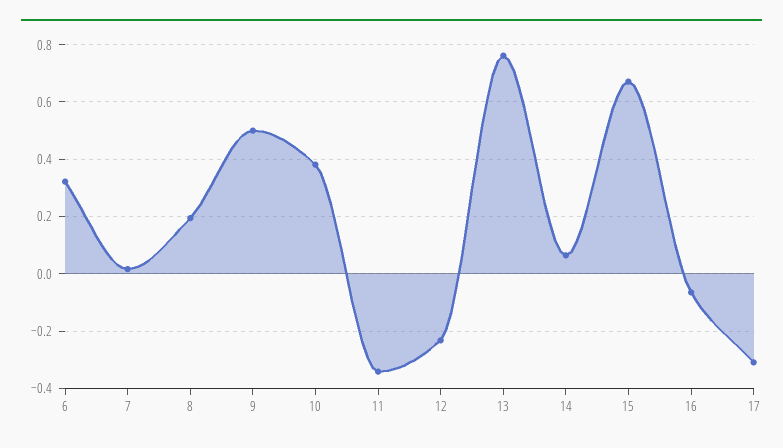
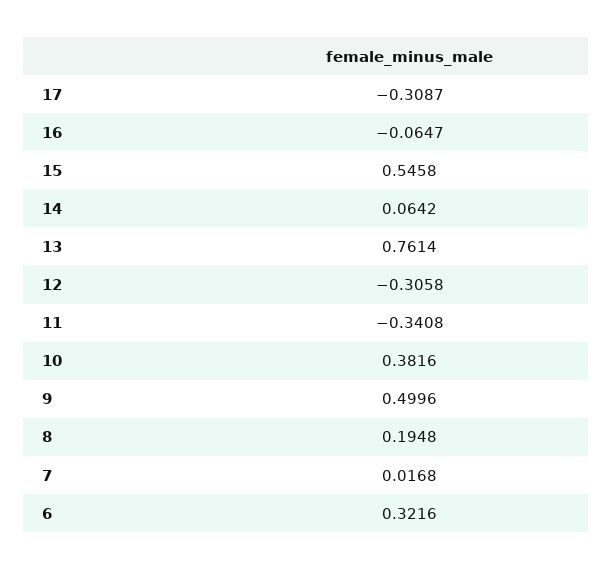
  {
    "6": 0.3216,
    "7": 0.0168,
    "8": 0.1948,
    "9": 0.4996,
    "10": 0.3816,
    "11": -0.3408,
-   "12": -0.225,
+   "12": -0.3058,
    "13": 0.7614,
    "14": 0.0642,
-   "15": 0.675,
+   "15": 0.5458,
    "16": -0.0647,
    "17": -0.3087
  }

